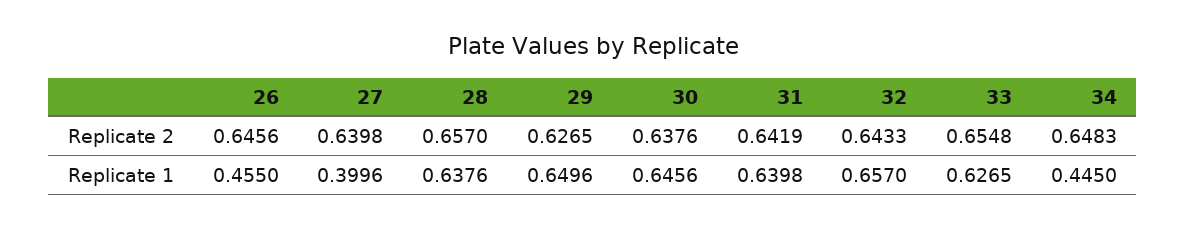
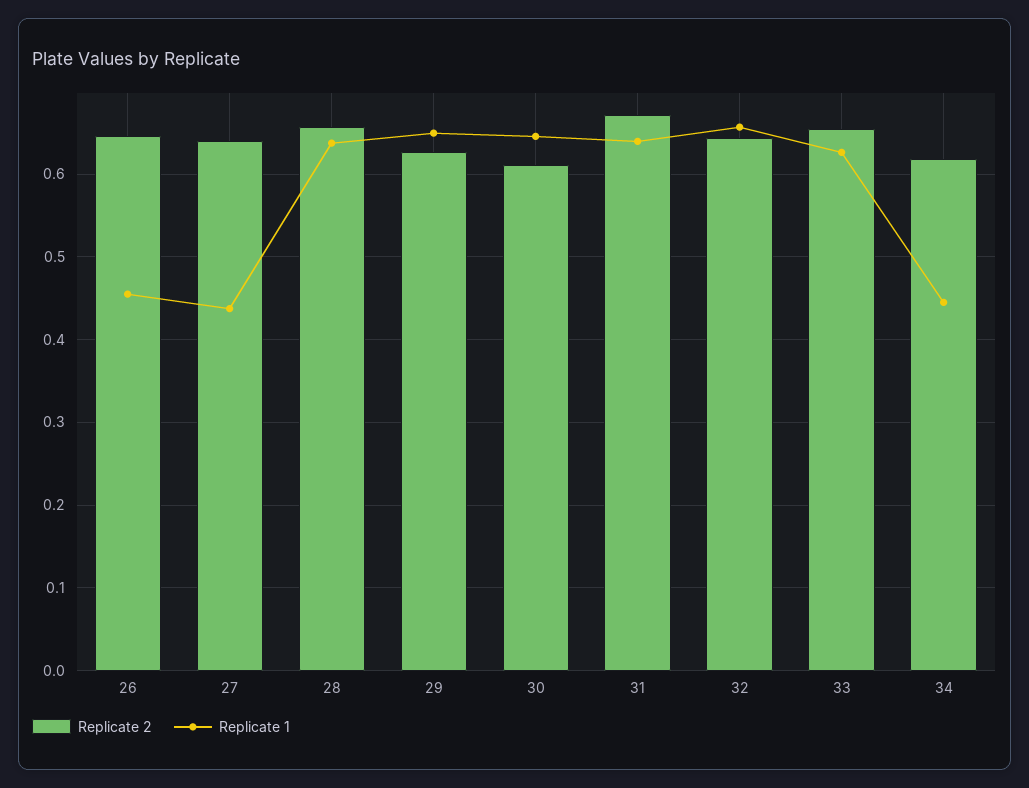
  {
    "Replicate 2": {
      "26": 0.6456,
      "27": 0.6398,
      "28": 0.657,
      "29": 0.6265,
-     "30": 0.6376,
+     "30": 0.61,
-     "31": 0.6419,
+     "31": 0.67,
      "32": 0.6433,
      "33": 0.6548,
-     "34": 0.6483
+     "34": 0.62
    },
    "Replicate 1": {
      "26": 0.455,
-     "27": 0.3996,
+     "27": 0.44,
      "28": 0.6376,
      "29": 0.6496,
      "30": 0.6456,
      "31": 0.6398,
      "32": 0.657,
      "33": 0.6265,
      "34": 0.445
    }
  }

